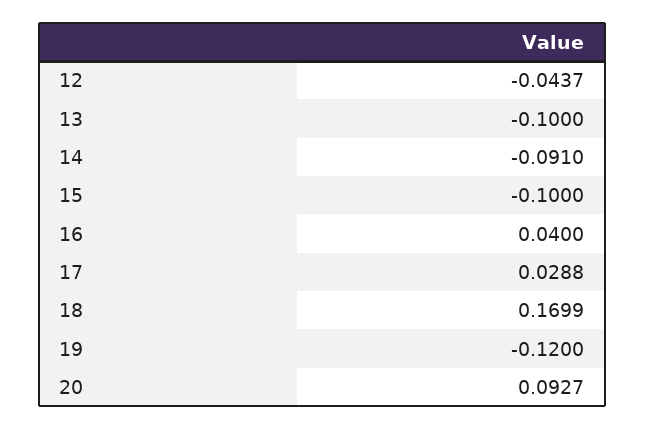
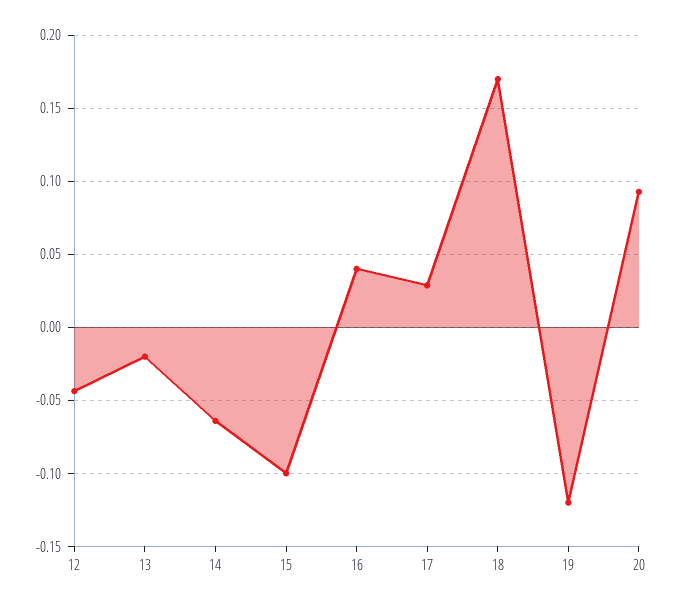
  {
    "12": -0.0437,
-   "13": -0.1,
+   "13": -0.02,
-   "14": -0.091,
+   "14": -0.065,
    "15": -0.1,
    "16": 0.04,
    "17": 0.0288,
    "18": 0.1699,
    "19": -0.12,
    "20": 0.0927
  }

